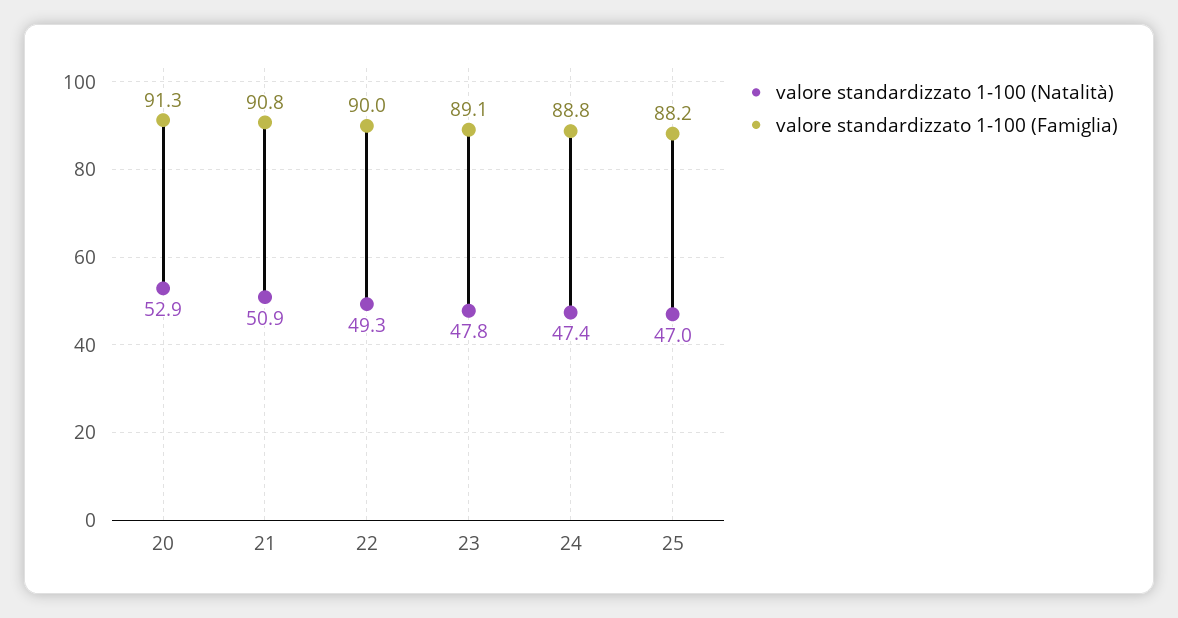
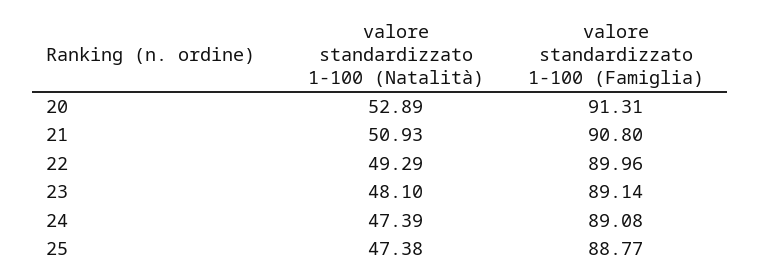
  {
    "valore standardizzato 1-100 (Natalità)": {
      "20": 52.89,
      "21": 50.93,
      "22": 49.29,
-     "23": 47.8,
+     "23": 48.1,
      "24": 47.39,
-     "25": 47
+     "25": 47.38
    },
    "valore standardizzato 1-100 (Famiglia)": {
      "20": 91.31,
      "21": 90.8,
      "22": 89.96,
      "23": 89.14,
-     "24": 88.8,
+     "24": 89.08,
-     "25": 88.2
+     "25": 88.77
    }
  }

